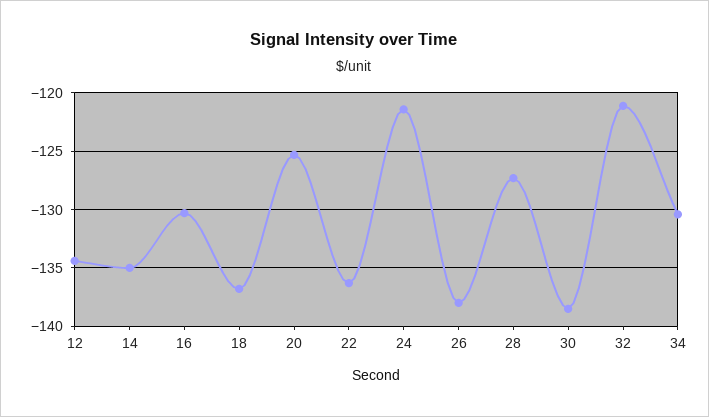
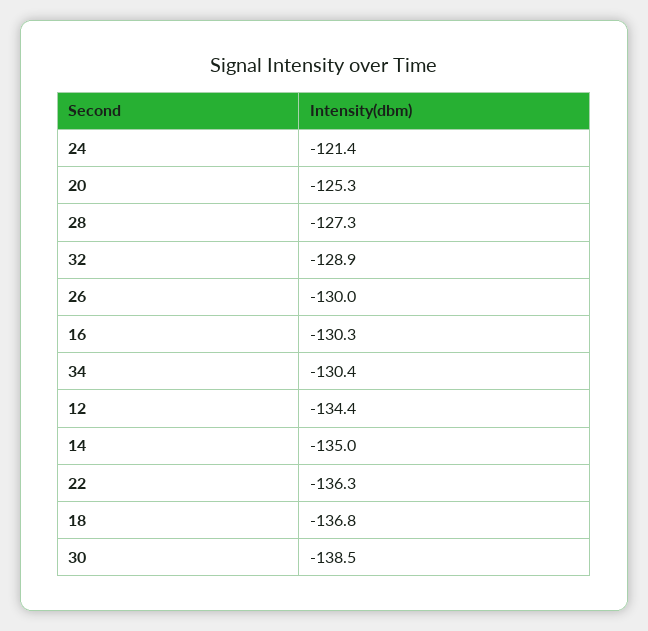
  {
    "12": -134.4,
    "14": -135,
    "16": -130.3,
    "18": -136.8,
    "20": -125.3,
    "22": -136.3,
    "24": -121.4,
-   "26": -138,
+   "26": -130,
    "28": -127.3,
    "30": -138.5,
-   "32": -121,
+   "32": -128.9,
    "34": -130.4
  }

